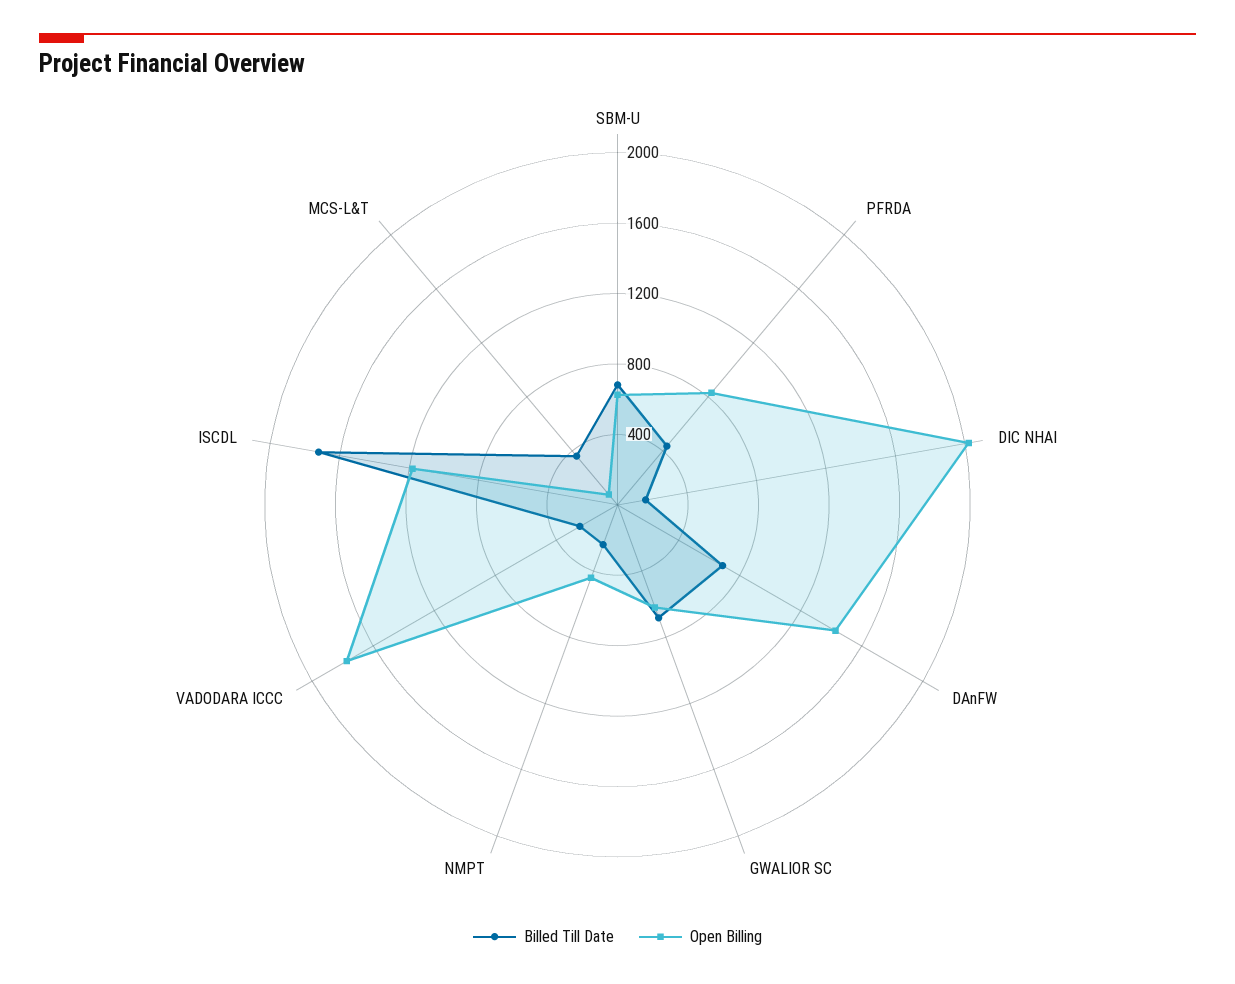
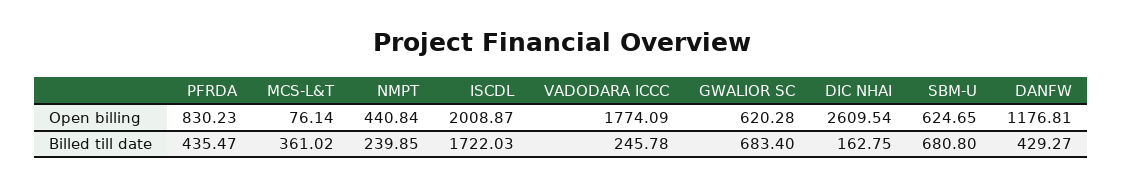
  {
    "Billed Till Date": {
      "SBM-U": 680.8,
      "PFRDA": 435.47,
      "DIC NHAI": 162.75,
-     "DAnFW": 700,
+     "DAnFW": 429.27,
      "GWALIOR SC": 683.4,
      "NMPT": 239.85,
      "VADODARA ICCC": 245.78,
      "ISCDL": 1722.03,
      "MCS-L&T": 361.02
    },
    "Open Billing": {
      "SBM-U": 624.65,
      "PFRDA": 830.23,
-     "DIC NHAI": 2000,
+     "DIC NHAI": 2609.54,
-     "DAnFW": 1400,
+     "DAnFW": 1176.81,
      "GWALIOR SC": 620.28,
      "NMPT": 440.84,
      "VADODARA ICCC": 1774.09,
-     "ISCDL": 1200,
+     "ISCDL": 2008.87,
      "MCS-L&T": 76.14
    }
  }

